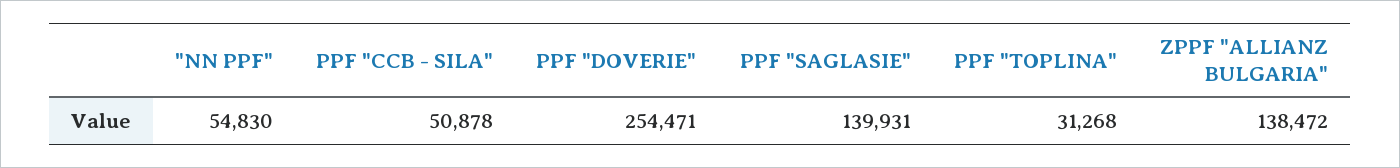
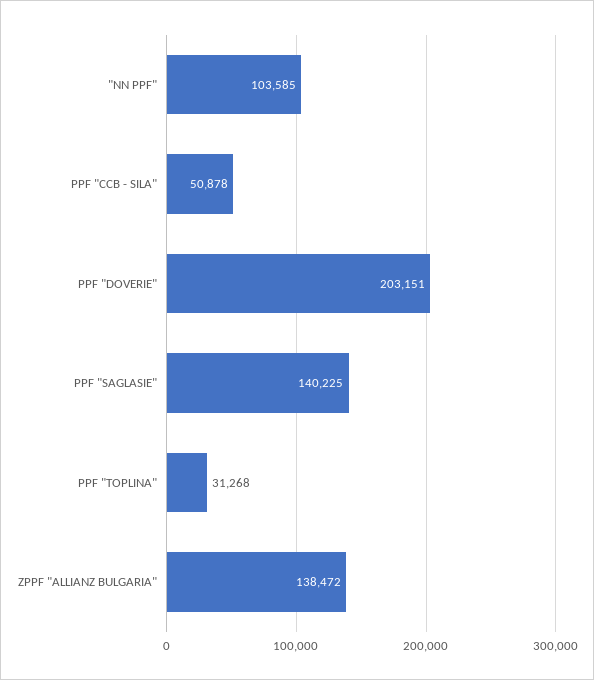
  {
-   "\"NN PPF\"": 54830,
+   "\"NN PPF\"": 103585,
    "PPF \"CCB - SILA\"": 50878,
-   "PPF \"DOVERIE\"": 254471,
+   "PPF \"DOVERIE\"": 203151,
-   "PPF \"SAGLASIE\"": 139931,
+   "PPF \"SAGLASIE\"": 140225,
    "PPF \"TOPLINA\"": 31268,
    "ZPPF \"ALLIANZ BULGARIA\"": 138472
  }

